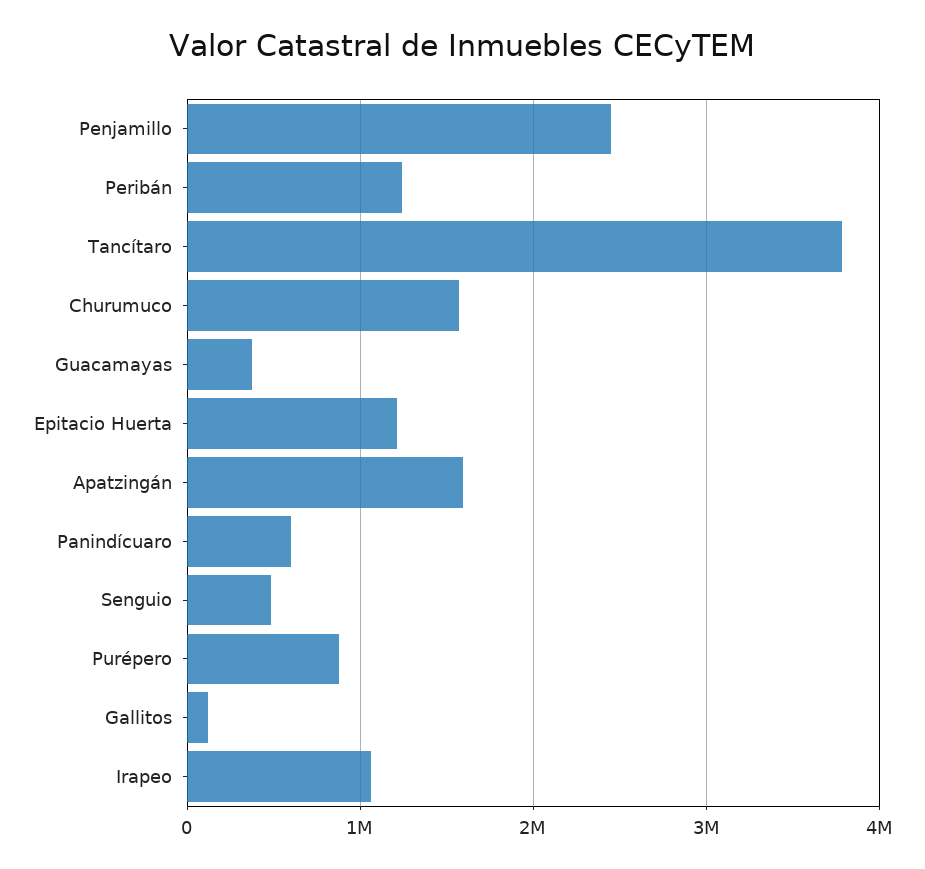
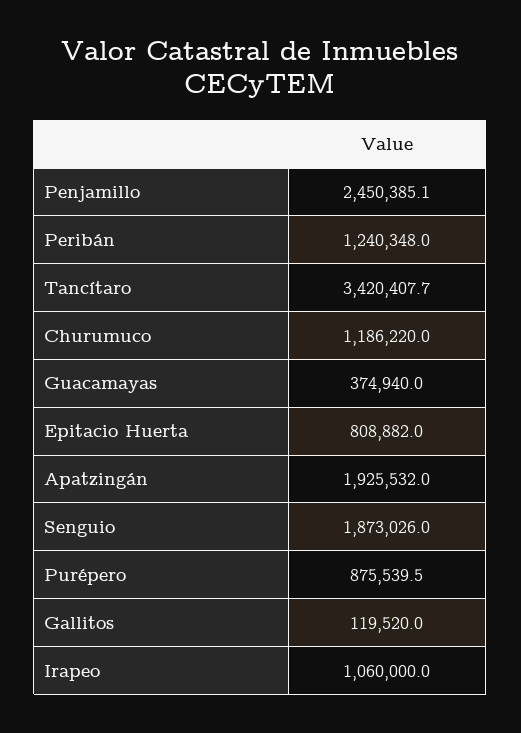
  {
    "Penjamillo": 2450385.1,
    "Peribán": 1240348,
-   "Tancítaro": 3800000,
+   "Tancítaro": 3420407.7,
-   "Churumuco": 1600000,
+   "Churumuco": 1186220,
    "Guacamayas": 374940,
-   "Epitacio Huerta": 1200000,
+   "Epitacio Huerta": 808882,
-   "Apatzingán": 1600000,
+   "Apatzingán": 1925532,
-   "Panindícuaro": 600000,
-   "Senguio": 500000,
+   "Senguio": 1873026,
    "Purépero": 875539.5,
    "Gallitos": 119520,
    "Irapeo": 1060000
  }

